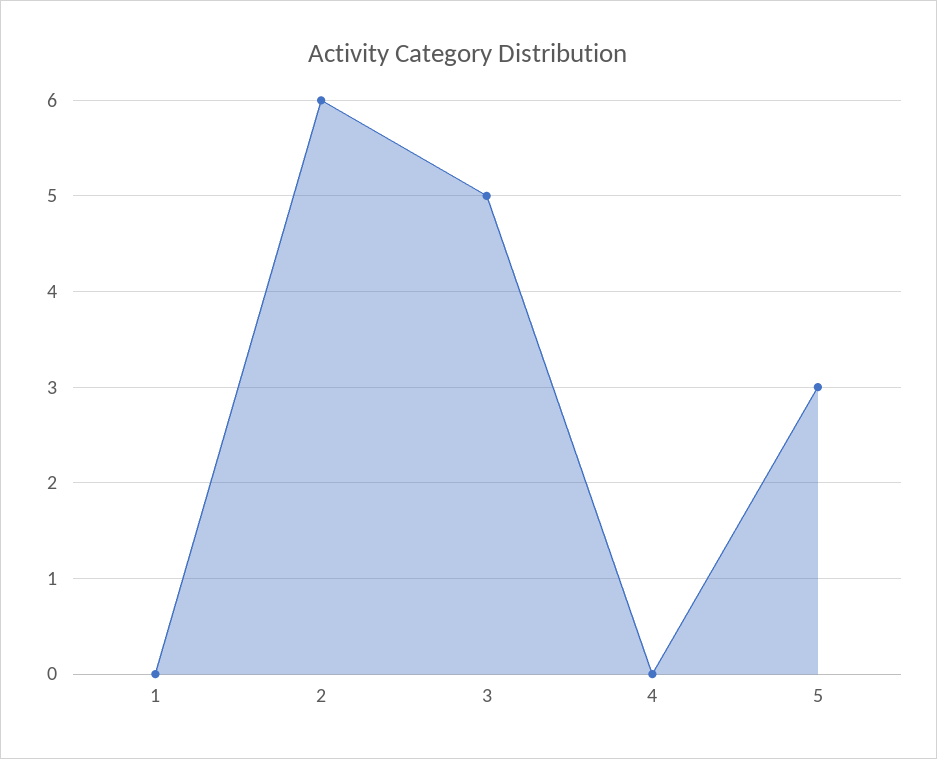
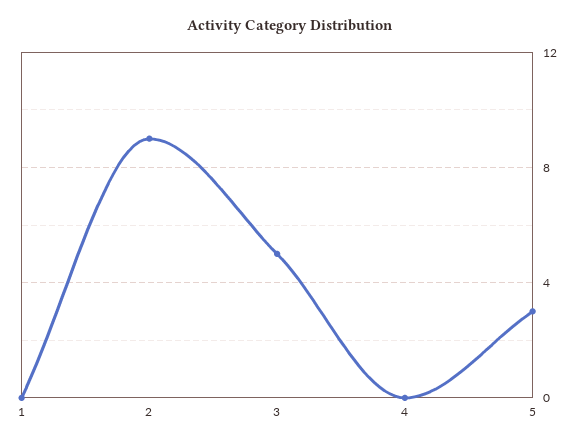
  {
    "1": 0,
-   "2": 6,
+   "2": 9,
    "3": 5,
    "4": 0,
    "5": 3
  }

